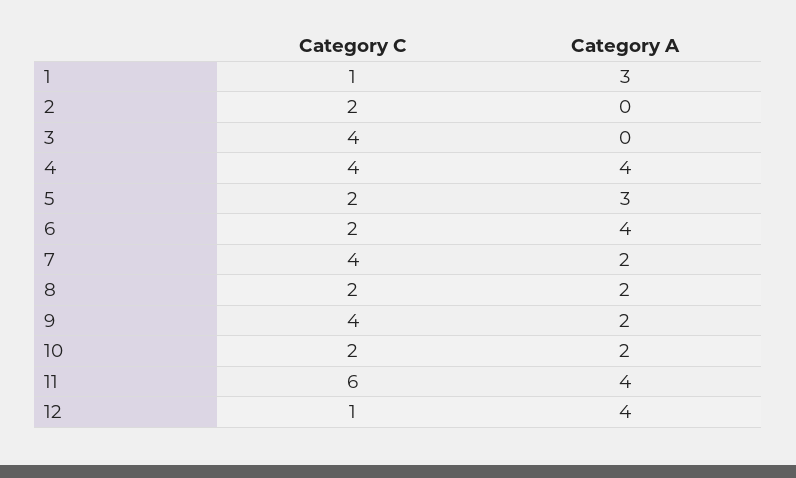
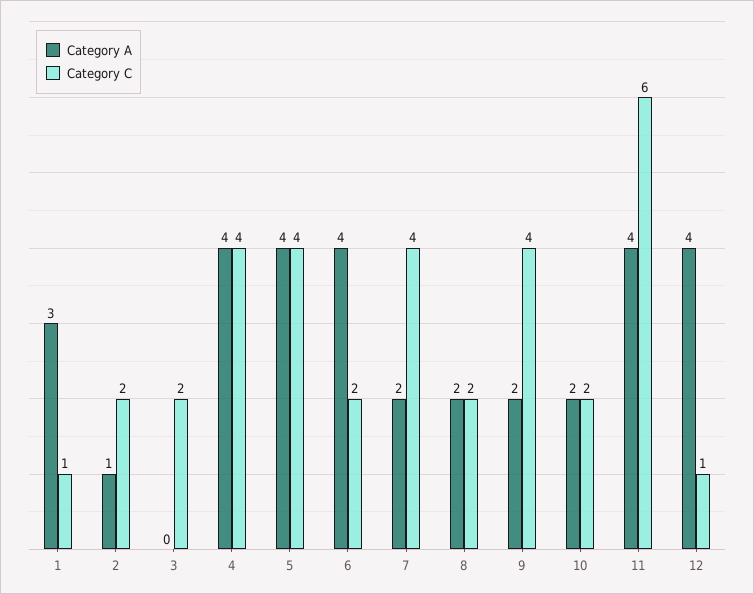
  {
    "Category C": {
      "1": 1,
      "2": 2,
-     "3": 4,
+     "3": 2,
      "4": 4,
-     "5": 2,
+     "5": 4,
      "6": 2,
      "7": 4,
      "8": 2,
      "9": 4,
      "10": 2,
      "11": 6,
      "12": 1
    },
    "Category A": {
      "1": 3,
-     "2": 0,
+     "2": 1,
      "3": 0,
      "4": 4,
-     "5": 3,
+     "5": 4,
      "6": 4,
      "7": 2,
      "8": 2,
      "9": 2,
      "10": 2,
      "11": 4,
      "12": 4
    }
  }

